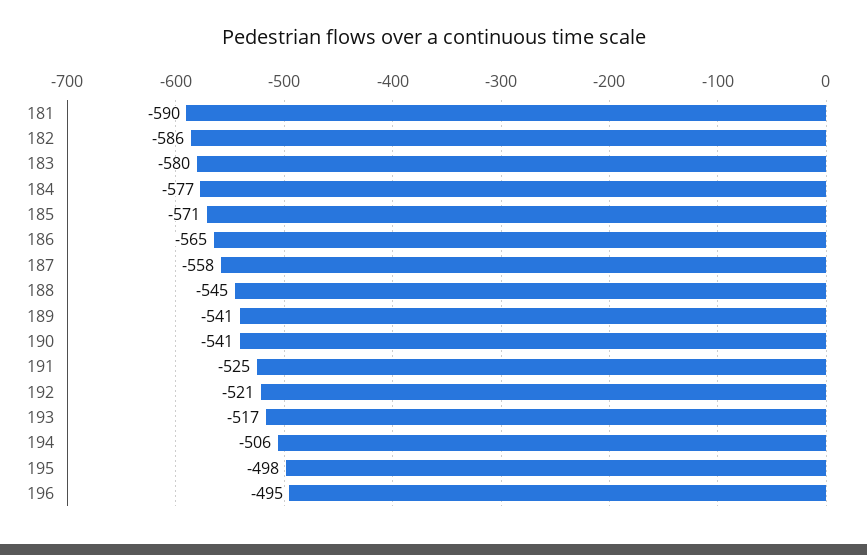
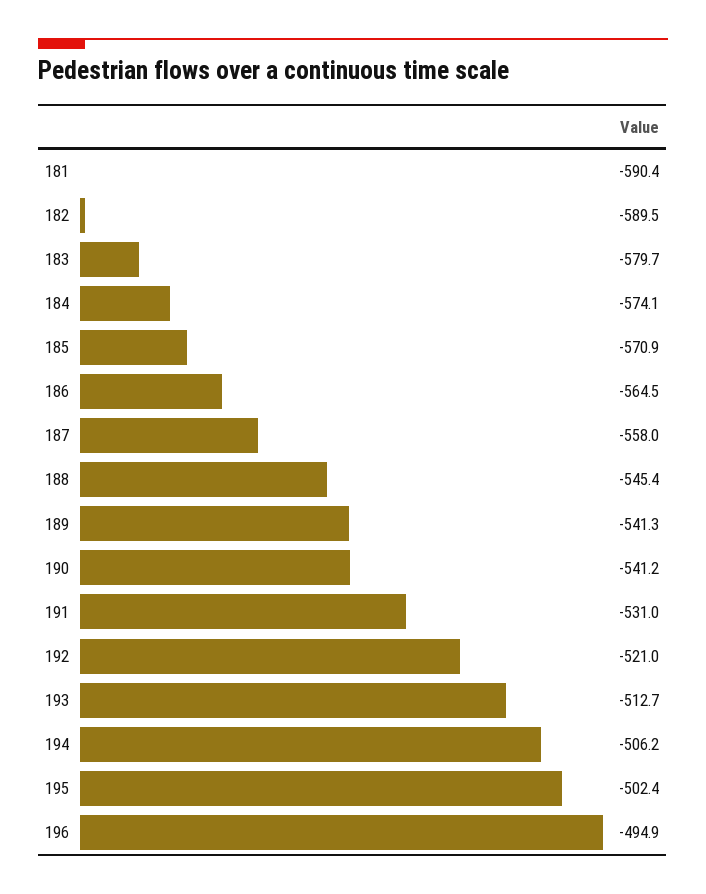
  {
    "181": -590.4,
-   "182": -586,
+   "182": -589.5,
    "183": -579.7,
-   "184": -577,
+   "184": -574.1,
    "185": -570.9,
    "186": -564.5,
    "187": -558,
    "188": -545.4,
    "189": -541.3,
    "190": -541.2,
-   "191": -525,
+   "191": -531,
    "192": -521,
-   "193": -517,
+   "193": -512.7,
    "194": -506.2,
-   "195": -498,
+   "195": -502.4,
    "196": -494.9
  }

